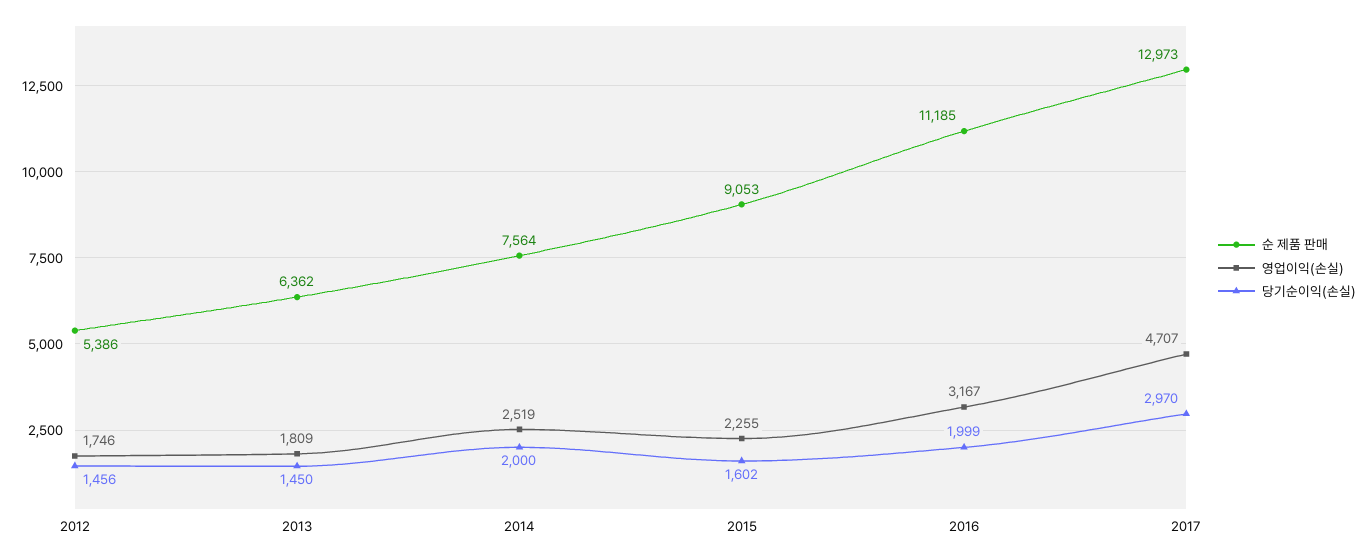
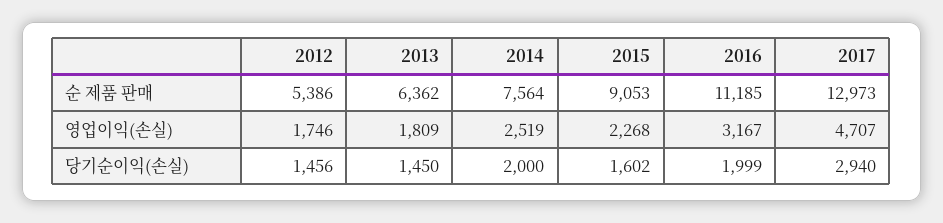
  {
    "순 제품 판매": {
      "2012": 5386,
      "2013": 6362,
      "2014": 7564,
      "2015": 9053,
      "2016": 11185,
      "2017": 12973
    },
    "영업이익(손실)": {
      "2012": 1746,
      "2013": 1809,
      "2014": 2519,
-     "2015": 2255,
+     "2015": 2268,
      "2016": 3167,
      "2017": 4707
    },
    "당기순이익(손실)": {
      "2012": 1456,
      "2013": 1450,
      "2014": 2000,
      "2015": 1602,
      "2016": 1999,
-     "2017": 2970
+     "2017": 2940
    }
  }

